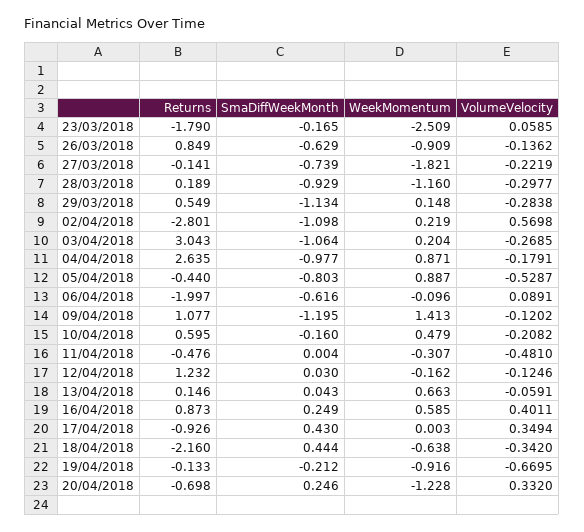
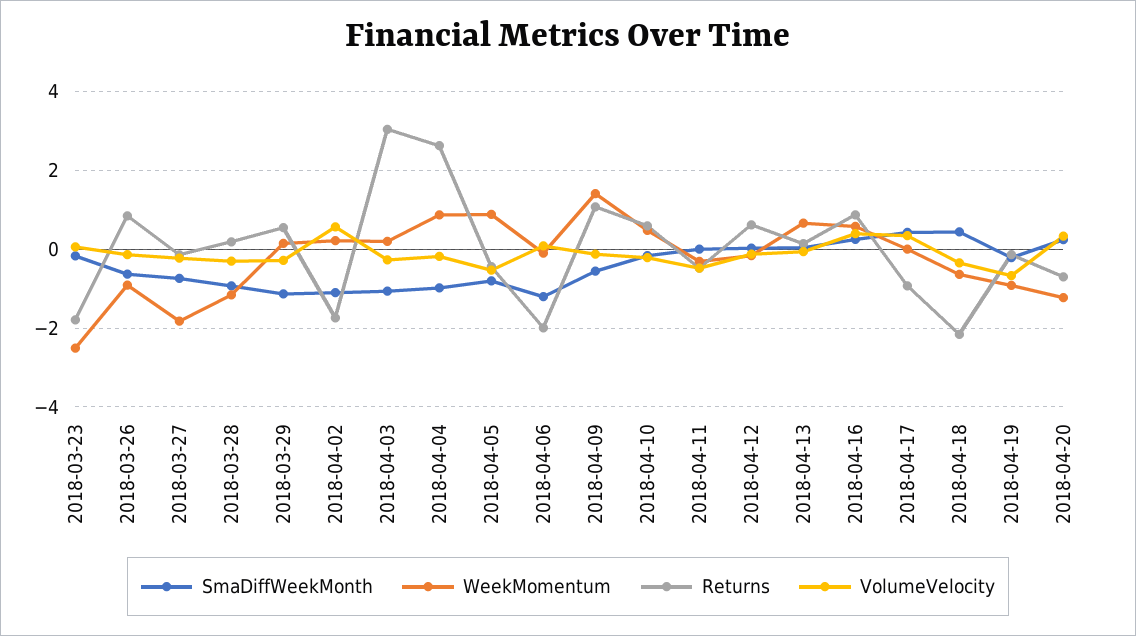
  {
    "Returns": {
      "23/03/2018": -1.79,
      "26/03/2018": 0.849,
      "27/03/2018": -0.141,
      "28/03/2018": 0.189,
      "29/03/2018": 0.549,
-     "02/04/2018": -2.801,
+     "02/04/2018": -1.8,
      "03/04/2018": 3.043,
      "04/04/2018": 2.635,
      "05/04/2018": -0.44,
      "06/04/2018": -1.997,
      "09/04/2018": 1.077,
      "10/04/2018": 0.595,
      "11/04/2018": -0.476,
-     "12/04/2018": 1.232,
+     "12/04/2018": 0.6,
      "13/04/2018": 0.146,
      "16/04/2018": 0.873,
      "17/04/2018": -0.926,
      "18/04/2018": -2.16,
      "19/04/2018": -0.133,
      "20/04/2018": -0.698
    },
    "SmaDiffWeekMonth": {
      "23/03/2018": -0.165,
      "26/03/2018": -0.629,
      "27/03/2018": -0.739,
      "28/03/2018": -0.929,
      "29/03/2018": -1.134,
      "02/04/2018": -1.098,
      "03/04/2018": -1.064,
      "04/04/2018": -0.977,
      "05/04/2018": -0.803,
-     "06/04/2018": -0.616,
+     "06/04/2018": -1.2,
-     "09/04/2018": -1.195,
+     "09/04/2018": -0.6,
      "10/04/2018": -0.16,
      "11/04/2018": 0.004,
      "12/04/2018": 0.03,
      "13/04/2018": 0.043,
      "16/04/2018": 0.249,
      "17/04/2018": 0.43,
      "18/04/2018": 0.444,
      "19/04/2018": -0.212,
      "20/04/2018": 0.246
    },
    "WeekMomentum": {
      "23/03/2018": -2.509,
      "26/03/2018": -0.909,
      "27/03/2018": -1.821,
      "28/03/2018": -1.16,
      "29/03/2018": 0.148,
      "02/04/2018": 0.219,
      "03/04/2018": 0.204,
      "04/04/2018": 0.871,
      "05/04/2018": 0.887,
      "06/04/2018": -0.096,
      "09/04/2018": 1.413,
      "10/04/2018": 0.479,
      "11/04/2018": -0.307,
      "12/04/2018": -0.162,
      "13/04/2018": 0.663,
      "16/04/2018": 0.585,
      "17/04/2018": 0.003,
      "18/04/2018": -0.638,
      "19/04/2018": -0.916,
      "20/04/2018": -1.228
    },
    "VolumeVelocity": {
      "23/03/2018": 0.0585,
      "26/03/2018": -0.1362,
      "27/03/2018": -0.2219,
      "28/03/2018": -0.2977,
      "29/03/2018": -0.2838,
      "02/04/2018": 0.5698,
      "03/04/2018": -0.2685,
      "04/04/2018": -0.1791,
      "05/04/2018": -0.5287,
      "06/04/2018": 0.0891,
      "09/04/2018": -0.1202,
      "10/04/2018": -0.2082,
      "11/04/2018": -0.481,
      "12/04/2018": -0.1246,
      "13/04/2018": -0.0591,
      "16/04/2018": 0.4011,
      "17/04/2018": 0.3494,
      "18/04/2018": -0.342,
      "19/04/2018": -0.6695,
      "20/04/2018": 0.332
    }
  }

